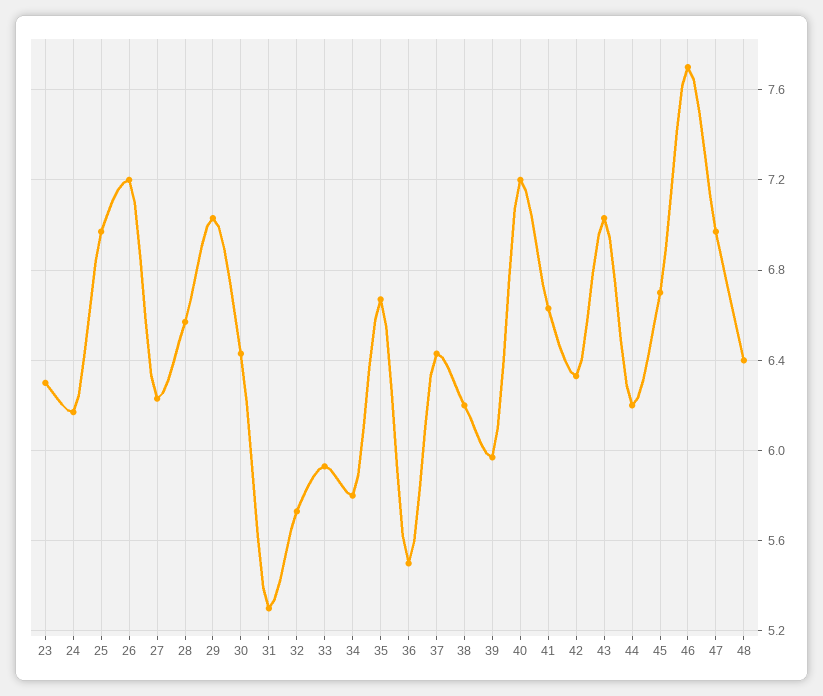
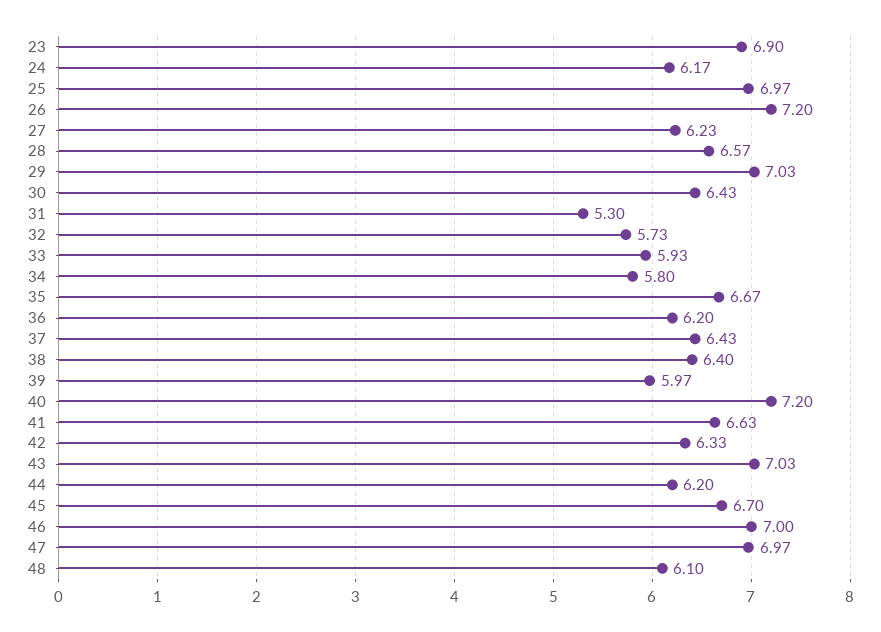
  {
-   "23": 6.3,
+   "23": 6.9,
    "24": 6.17,
    "25": 6.97,
    "26": 7.2,
    "27": 6.23,
    "28": 6.57,
    "29": 7.03,
    "30": 6.43,
    "31": 5.3,
    "32": 5.73,
    "33": 5.93,
    "34": 5.8,
    "35": 6.67,
-   "36": 5.5,
+   "36": 6.2,
    "37": 6.43,
-   "38": 6.2,
+   "38": 6.4,
    "39": 5.97,
    "40": 7.2,
    "41": 6.63,
    "42": 6.33,
    "43": 7.03,
    "44": 6.2,
    "45": 6.7,
-   "46": 7.7,
+   "46": 7,
    "47": 6.97,
-   "48": 6.4
+   "48": 6.1
  }

